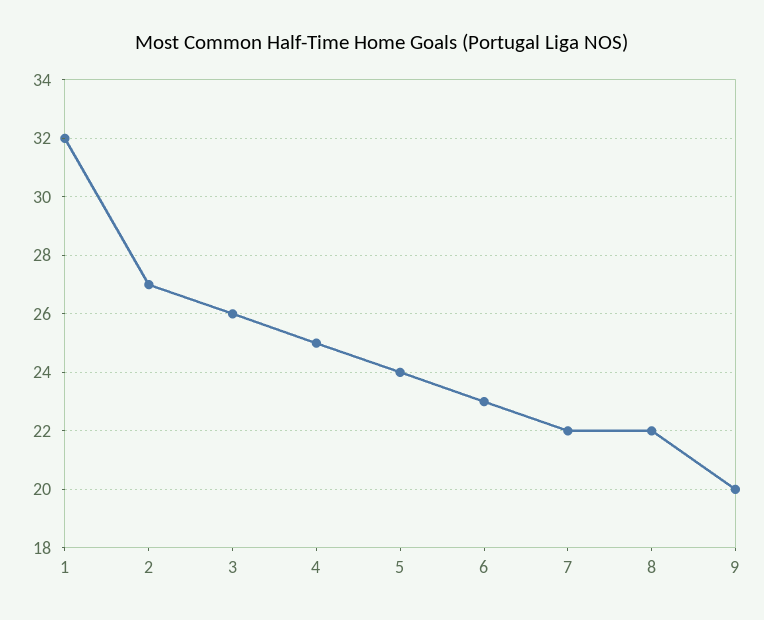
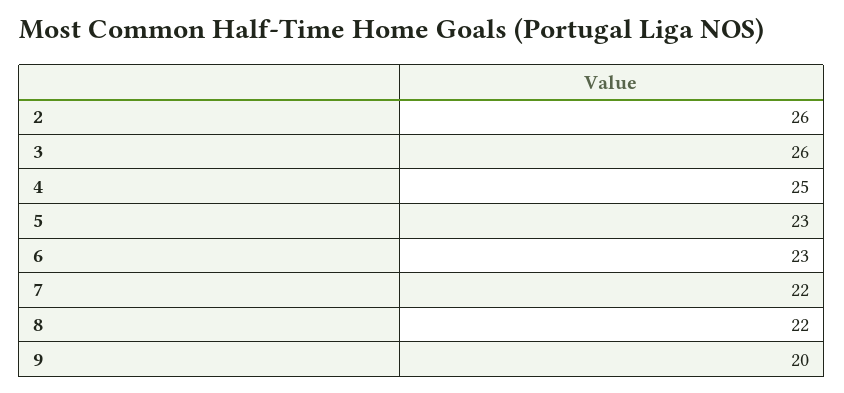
  {
-   "1": 32,
-   "2": 27,
+   "2": 26,
    "3": 26,
    "4": 25,
-   "5": 24,
+   "5": 23,
    "6": 23,
    "7": 22,
    "8": 22,
    "9": 20
  }

